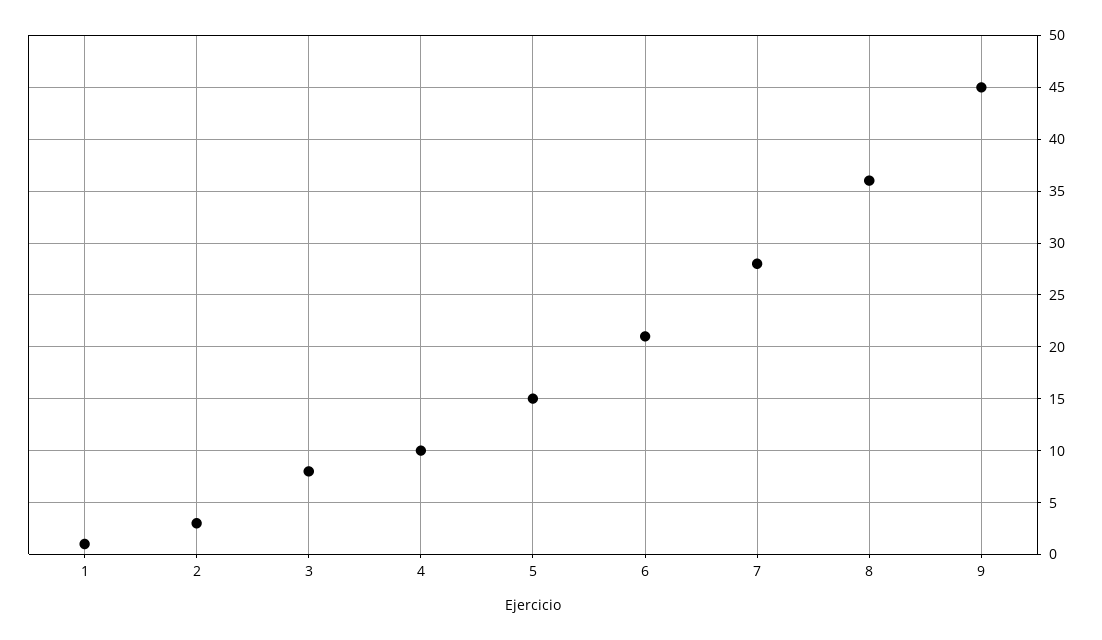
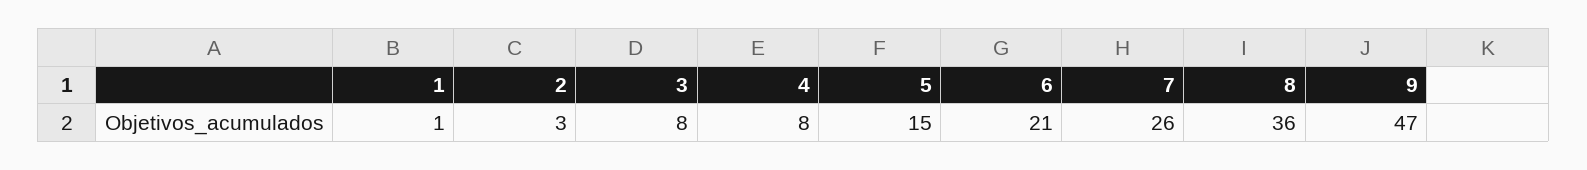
  {
    "1": 1,
    "2": 3,
    "3": 8,
-   "4": 10,
+   "4": 8,
    "5": 15,
    "6": 21,
-   "7": 28,
+   "7": 26,
    "8": 36,
-   "9": 45
+   "9": 47
  }

